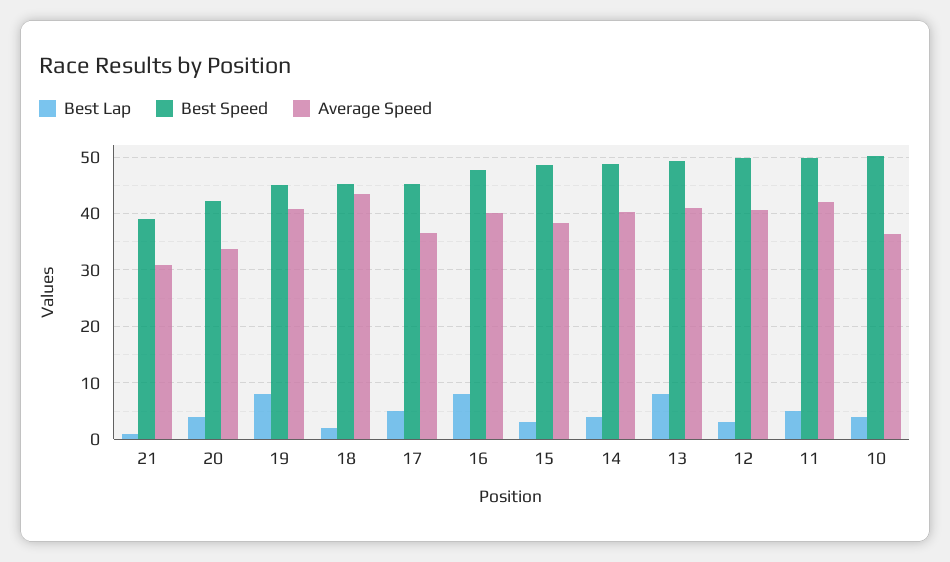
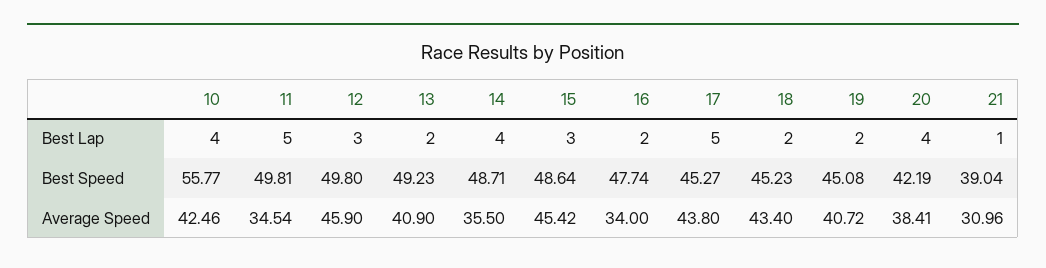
  {
    "Best Lap": {
      "21": 1,
      "20": 4,
-     "19": 8,
+     "19": 2,
      "18": 2,
      "17": 5,
-     "16": 8,
+     "16": 2,
      "15": 3,
      "14": 4,
-     "13": 8,
+     "13": 2,
      "12": 3,
      "11": 5,
      "10": 4
    },
    "Best Speed": {
      "21": 39.04,
      "20": 42.19,
      "19": 45.08,
      "18": 45.23,
      "17": 45.27,
      "16": 47.74,
      "15": 48.64,
      "14": 48.71,
      "13": 49.23,
      "12": 49.8,
      "11": 49.81,
-     "10": 50
+     "10": 55.77
    },
    "Average Speed": {
      "21": 30.96,
-     "20": 34,
+     "20": 38.41,
      "19": 40.72,
      "18": 43.4,
-     "17": 36,
+     "17": 43.8,
-     "16": 40,
+     "16": 34,
-     "15": 38,
+     "15": 45.42,
-     "14": 40,
+     "14": 35.5,
      "13": 40.9,
-     "12": 40,
+     "12": 45.9,
-     "11": 42,
+     "11": 34.54,
-     "10": 36
+     "10": 42.46
    }
  }

